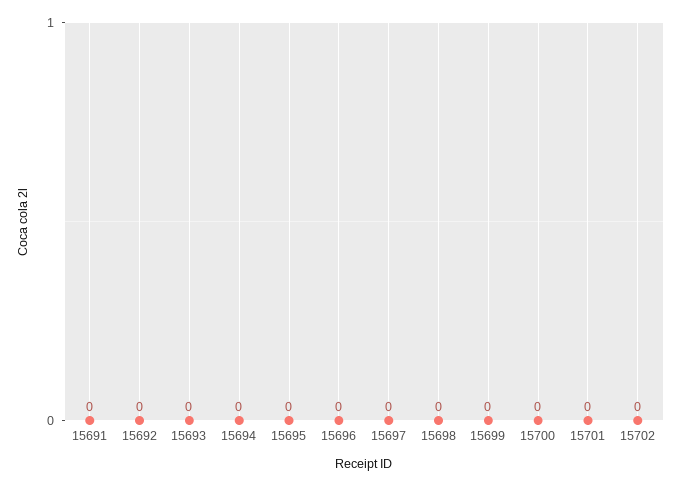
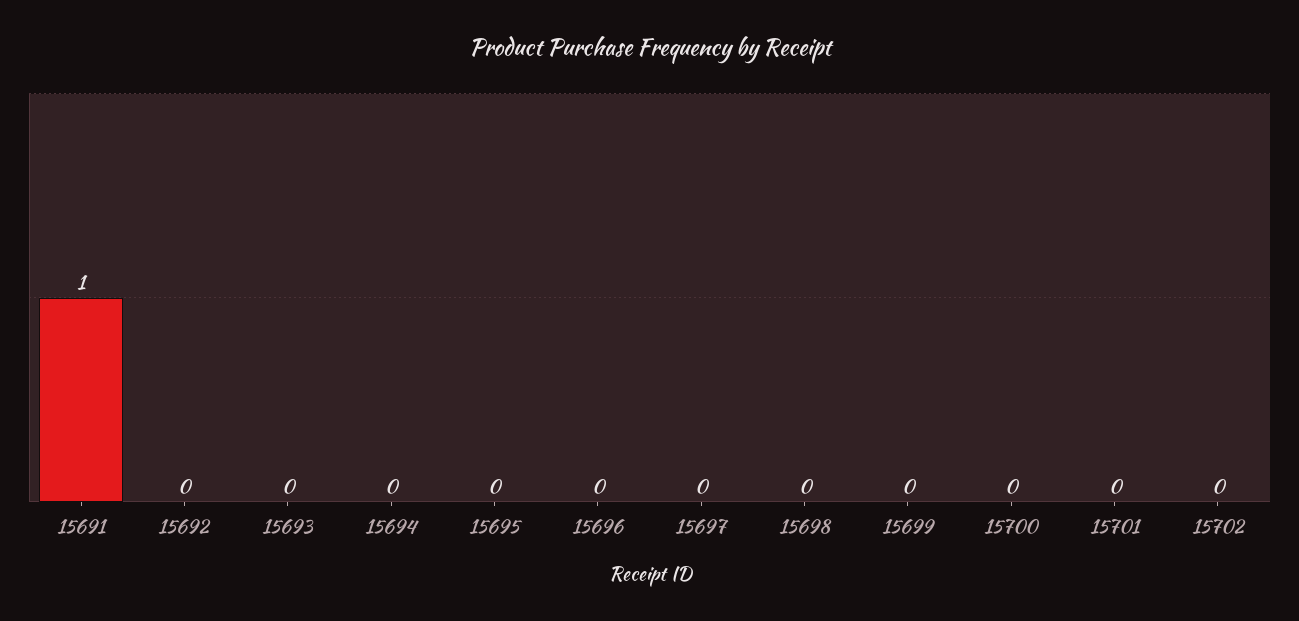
  {
-   "15691": 0,
+   "15691": 1,
    "15692": 0,
    "15693": 0,
    "15694": 0,
    "15695": 0,
    "15696": 0,
    "15697": 0,
    "15698": 0,
    "15699": 0,
    "15700": 0,
    "15701": 0,
    "15702": 0
  }

